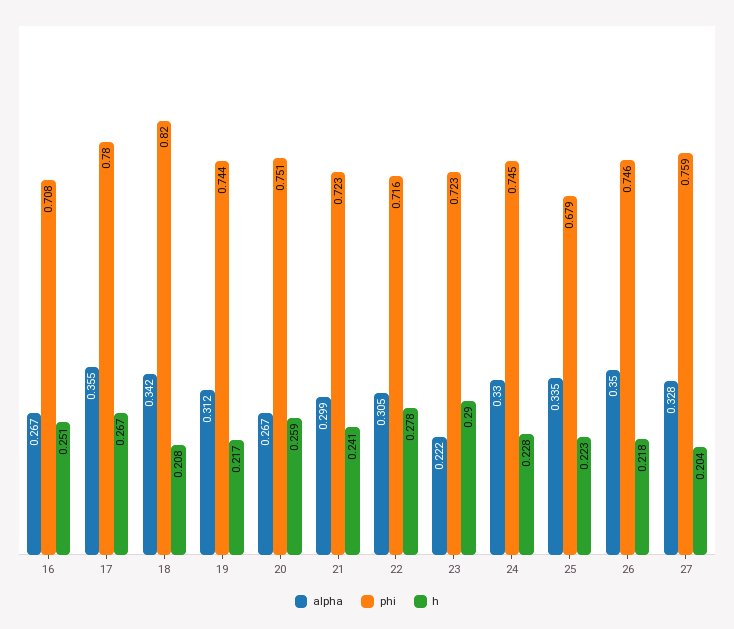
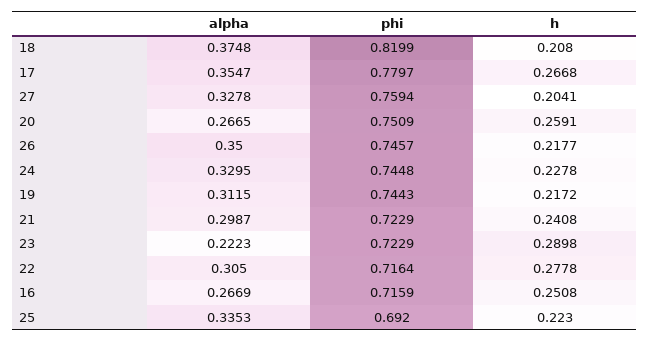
  {
    "alpha": {
      "16": 0.2669,
      "17": 0.3547,
-     "18": 0.342,
+     "18": 0.3748,
      "19": 0.3115,
      "20": 0.2665,
      "21": 0.2987,
      "22": 0.305,
      "23": 0.2223,
      "24": 0.3295,
      "25": 0.3353,
      "26": 0.35,
      "27": 0.3278
    },
    "phi": {
-     "16": 0.708,
+     "16": 0.7159,
      "17": 0.7797,
      "18": 0.8199,
      "19": 0.7443,
      "20": 0.7509,
      "21": 0.7229,
      "22": 0.7164,
      "23": 0.7229,
      "24": 0.7448,
-     "25": 0.679,
+     "25": 0.692,
      "26": 0.7457,
      "27": 0.7594
    },
    "h": {
      "16": 0.2508,
      "17": 0.2668,
      "18": 0.208,
      "19": 0.2172,
      "20": 0.2591,
      "21": 0.2408,
      "22": 0.2778,
      "23": 0.2898,
      "24": 0.2278,
      "25": 0.223,
      "26": 0.2177,
      "27": 0.2041
    }
  }

